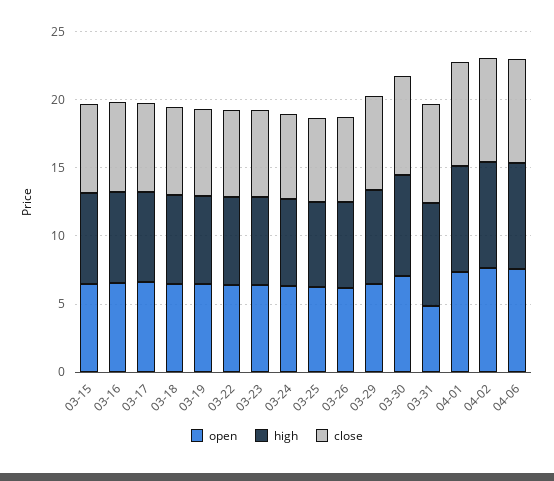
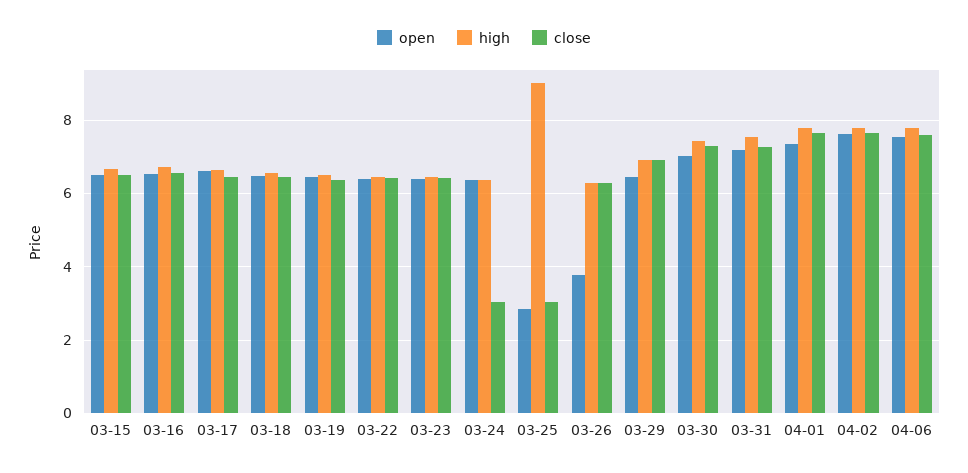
  {
    "open": {
      "03-15": 6.6,
      "03-16": 6.6,
      "03-17": 6.6,
      "03-18": 6.4,
      "03-19": 6.4,
      "03-22": 6.4,
      "03-23": 6.4,
      "03-24": 6.4,
-     "03-25": 6,
+     "03-25": 2.8,
-     "03-26": 6,
+     "03-26": 3.8,
      "03-29": 6.4,
      "03-30": 7,
-     "03-31": 5,
+     "03-31": 7.2,
      "04-01": 7.4,
      "04-02": 7.6,
      "04-06": 7.6
    },
    "high": {
      "03-15": 6.6,
      "03-16": 6.8,
      "03-17": 6.6,
      "03-18": 6.6,
      "03-19": 6.6,
      "03-22": 6.4,
      "03-23": 6.4,
      "03-24": 6.4,
-     "03-25": 6,
+     "03-25": 9,
      "03-26": 6.2,
      "03-29": 7,
      "03-30": 7.4,
      "03-31": 7.6,
      "04-01": 7.8,
      "04-02": 7.8,
      "04-06": 7.8
    },
    "close": {
      "03-15": 6.6,
      "03-16": 6.6,
      "03-17": 6.4,
      "03-18": 6.4,
      "03-19": 6.4,
      "03-22": 6.4,
      "03-23": 6.4,
-     "03-24": 6,
+     "03-24": 3,
-     "03-25": 6,
+     "03-25": 3,
      "03-26": 6.2,
      "03-29": 7,
      "03-30": 7.2,
      "03-31": 7.2,
      "04-01": 7.6,
      "04-02": 7.6,
      "04-06": 7.6
    }
  }

